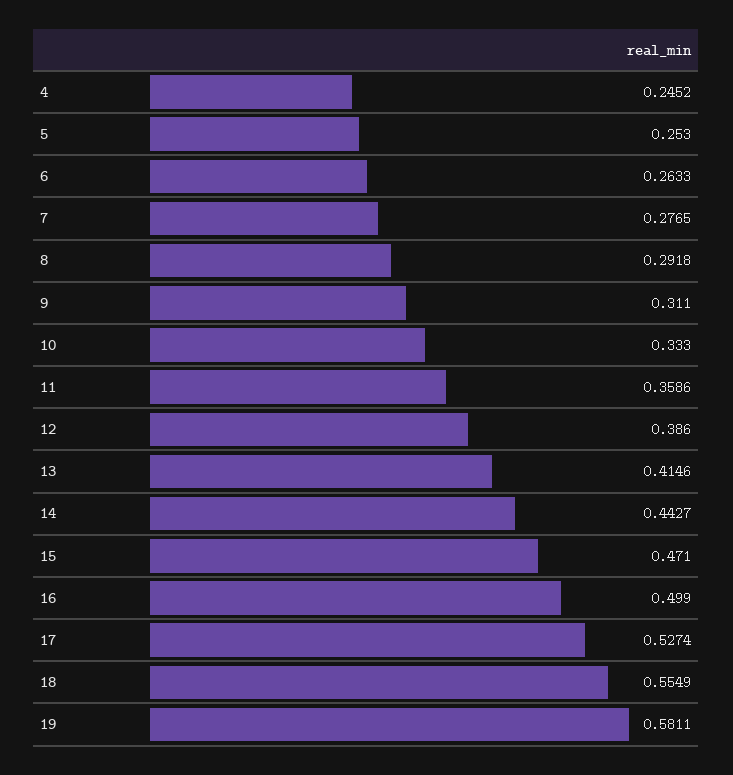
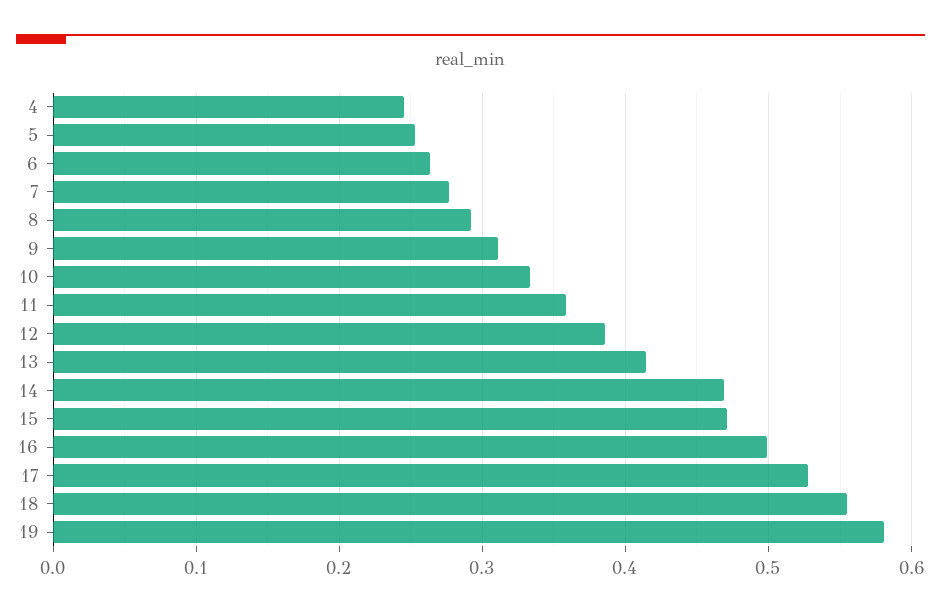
  {
    "4": 0.2452,
    "5": 0.253,
    "6": 0.2633,
    "7": 0.2765,
    "8": 0.2918,
    "9": 0.311,
    "10": 0.333,
    "11": 0.3586,
    "12": 0.386,
    "13": 0.4146,
-   "14": 0.4427,
+   "14": 0.47,
    "15": 0.471,
    "16": 0.499,
    "17": 0.5274,
    "18": 0.5549,
    "19": 0.5811
  }

